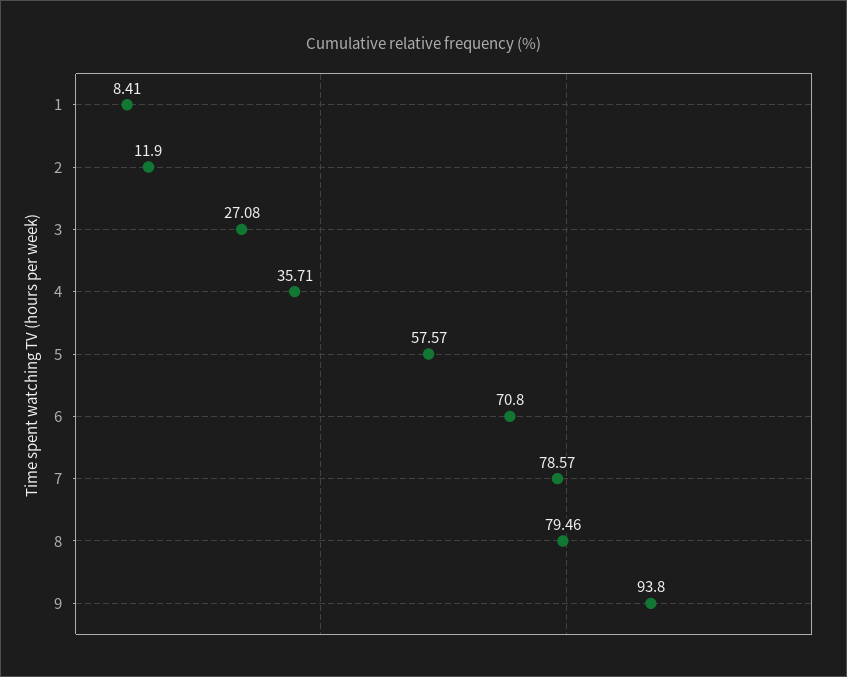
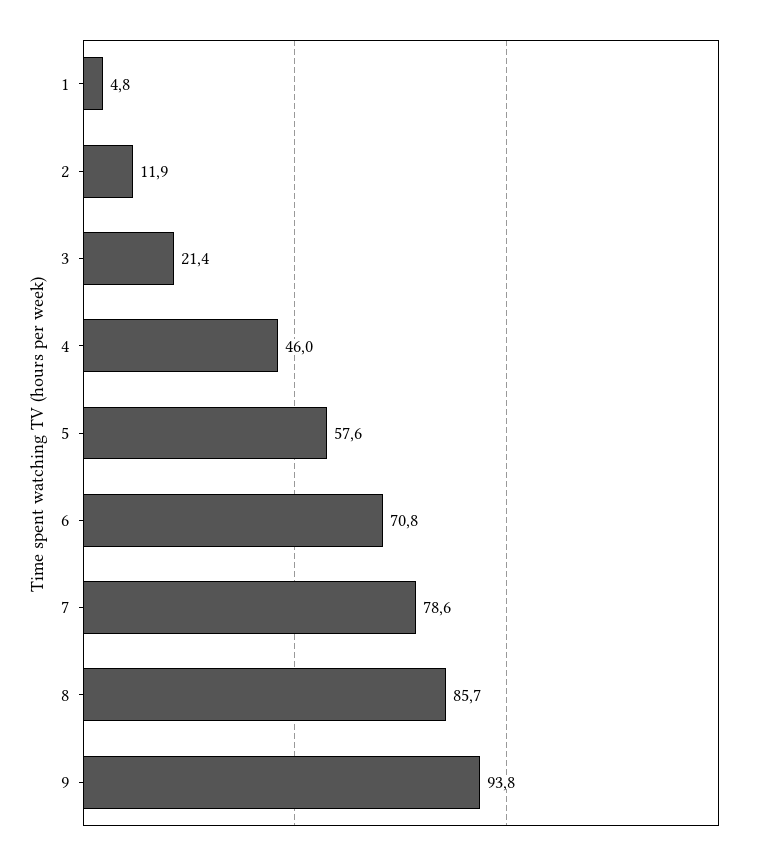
  {
-   "1": 8.41,
+   "1": 4.8,
    "2": 11.9,
-   "3": 27.08,
+   "3": 21.4,
-   "4": 35.71,
+   "4": 46,
    "5": 57.57,
    "6": 70.8,
    "7": 78.57,
-   "8": 79.46,
+   "8": 85.7,
    "9": 93.8
  }

